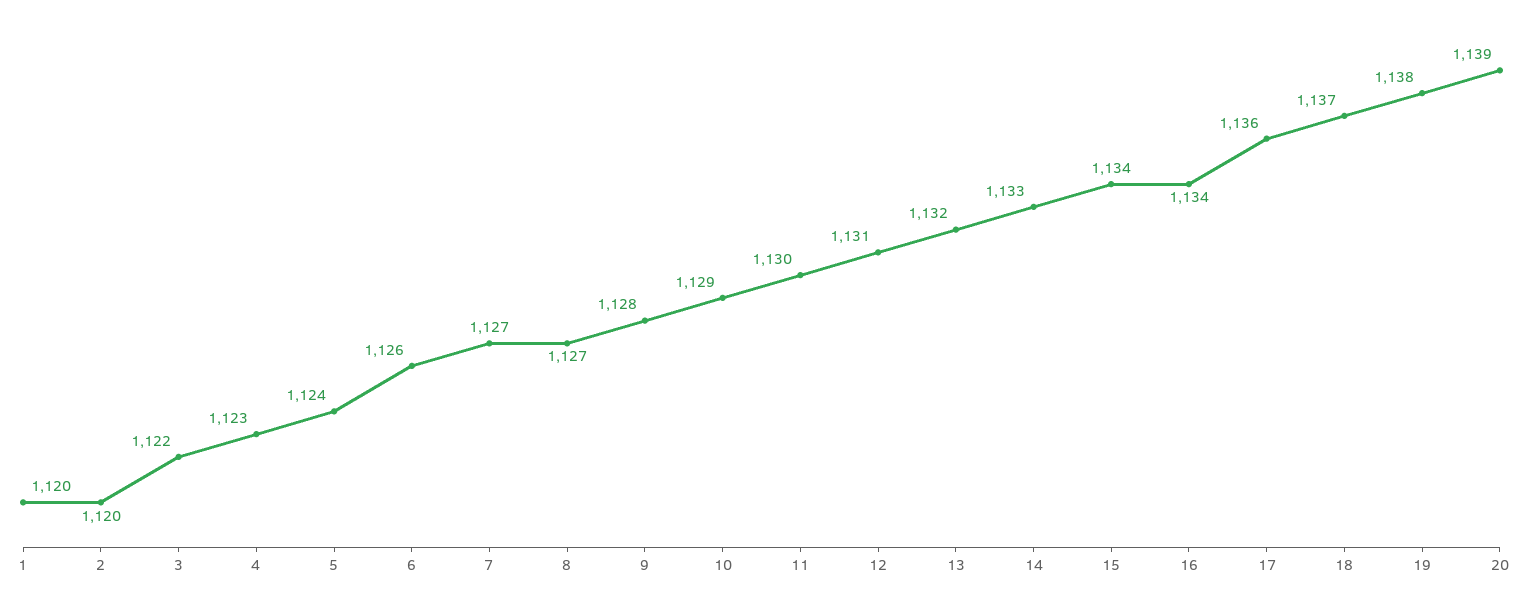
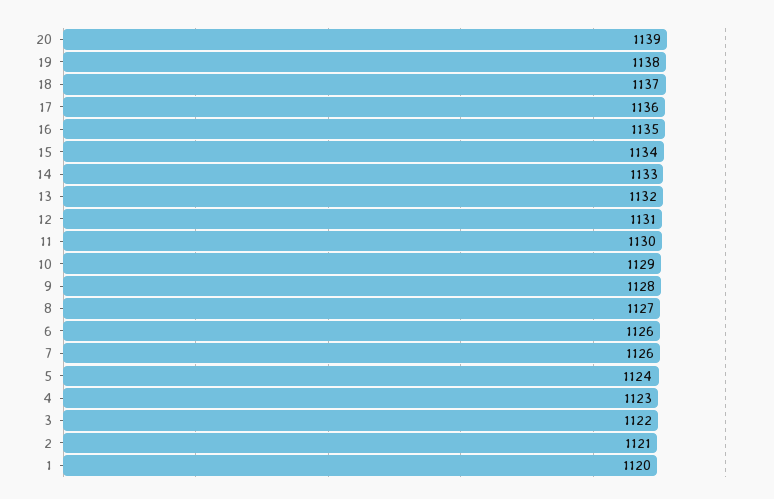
  {
    "1": 1120,
-   "2": 1120,
+   "2": 1121,
    "3": 1122,
    "4": 1123,
    "5": 1124,
    "6": 1126,
-   "7": 1127,
+   "7": 1126,
    "8": 1127,
    "9": 1128,
    "10": 1129,
    "11": 1130,
    "12": 1131,
    "13": 1132,
    "14": 1133,
    "15": 1134,
-   "16": 1134,
+   "16": 1135,
    "17": 1136,
    "18": 1137,
    "19": 1138,
    "20": 1139
  }

